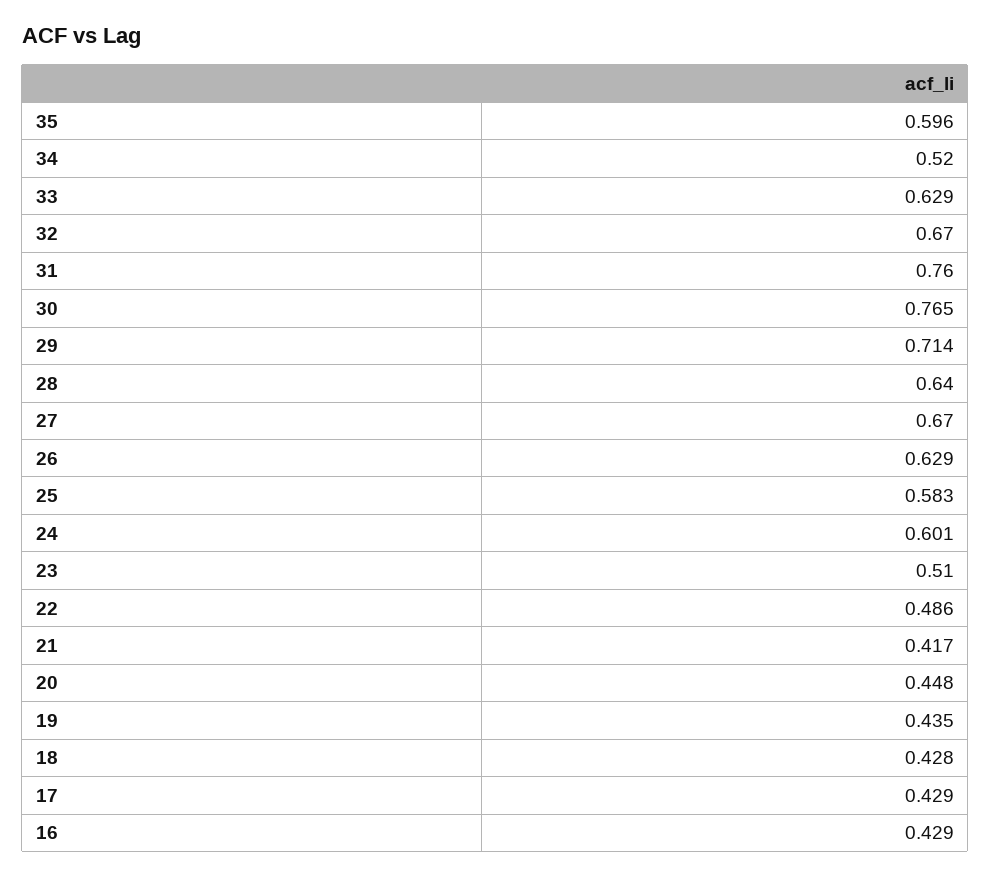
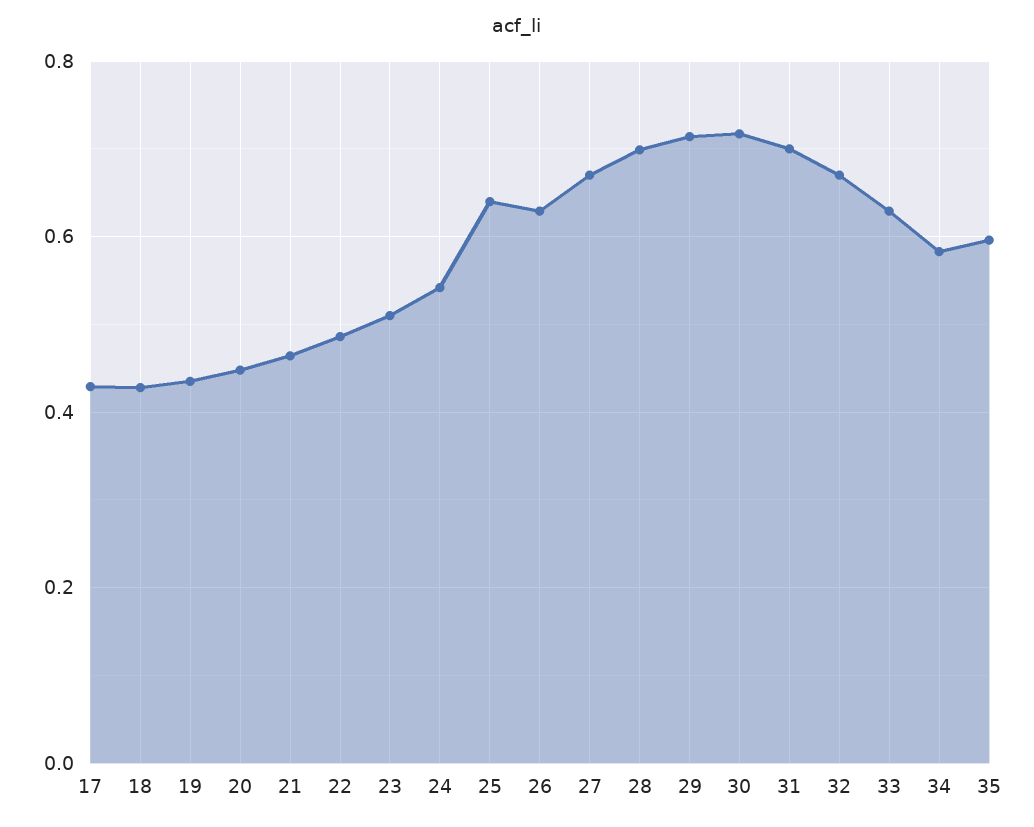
  {
    "35": 0.596,
-   "34": 0.52,
+   "34": 0.58,
    "33": 0.629,
    "32": 0.67,
-   "31": 0.76,
+   "31": 0.7,
-   "30": 0.765,
+   "30": 0.72,
    "29": 0.714,
-   "28": 0.64,
+   "28": 0.7,
    "27": 0.67,
    "26": 0.629,
-   "25": 0.583,
+   "25": 0.64,
-   "24": 0.601,
+   "24": 0.54,
    "23": 0.51,
    "22": 0.486,
-   "21": 0.417,
+   "21": 0.46,
    "20": 0.448,
    "19": 0.435,
    "18": 0.428,
-   "17": 0.429,
+   "17": 0.429
-   "16": 0.429
  }

